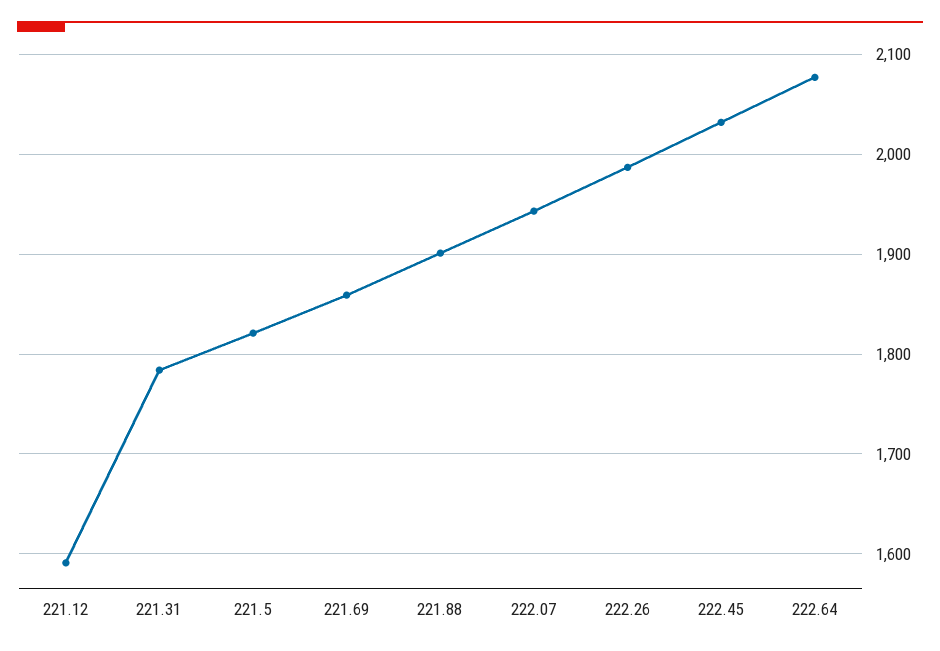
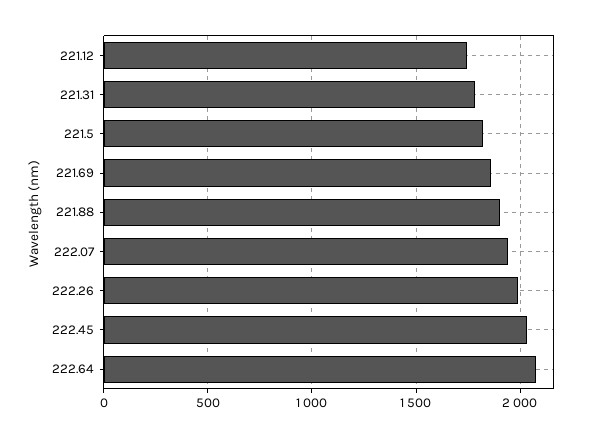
  {
-   "221.12": 1590,
+   "221.12": 1750,
    "221.31": 1780,
    "221.5": 1820,
    "221.69": 1860,
    "221.88": 1900,
    "222.07": 1940,
    "222.26": 1990,
    "222.45": 2030,
    "222.64": 2080
  }

